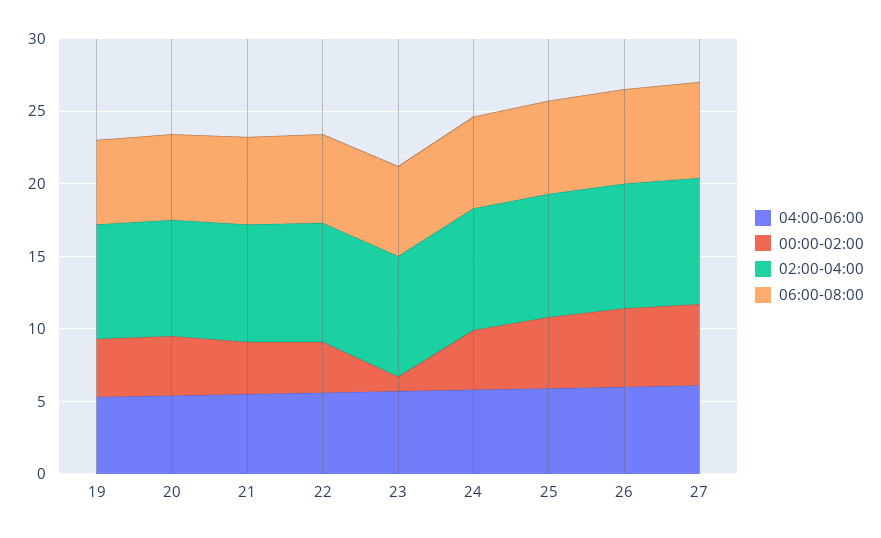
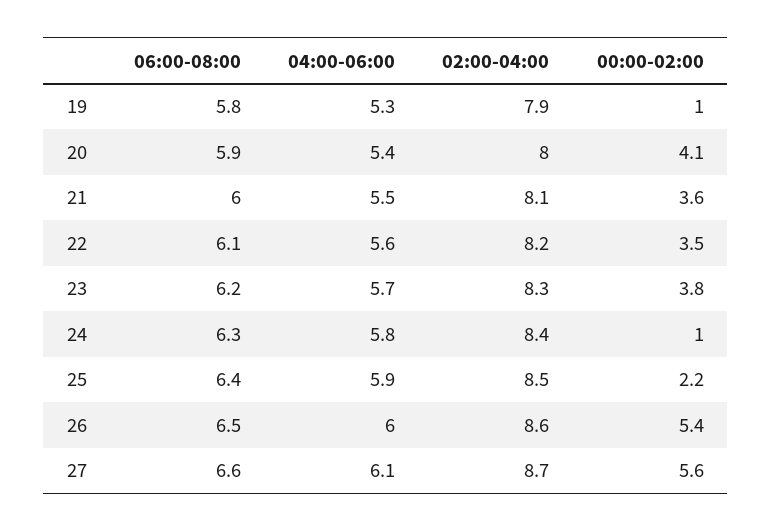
  {
    "04:00-06:00": {
      "19": 5.3,
      "20": 5.4,
      "21": 5.5,
      "22": 5.6,
      "23": 5.7,
      "24": 5.8,
      "25": 5.9,
      "26": 6,
      "27": 6.1
    },
    "00:00-02:00": {
-     "19": 4,
+     "19": 1,
      "20": 4.1,
      "21": 3.6,
      "22": 3.5,
-     "23": 1,
+     "23": 3.8,
-     "24": 4,
+     "24": 1,
-     "25": 5,
+     "25": 2.2,
      "26": 5.4,
      "27": 5.6
    },
    "02:00-04:00": {
      "19": 7.9,
      "20": 8,
      "21": 8.1,
      "22": 8.2,
      "23": 8.3,
      "24": 8.4,
      "25": 8.5,
      "26": 8.6,
      "27": 8.7
    },
    "06:00-08:00": {
      "19": 5.8,
      "20": 5.9,
      "21": 6,
      "22": 6.1,
      "23": 6.2,
      "24": 6.3,
      "25": 6.4,
      "26": 6.5,
      "27": 6.6
    }
  }

